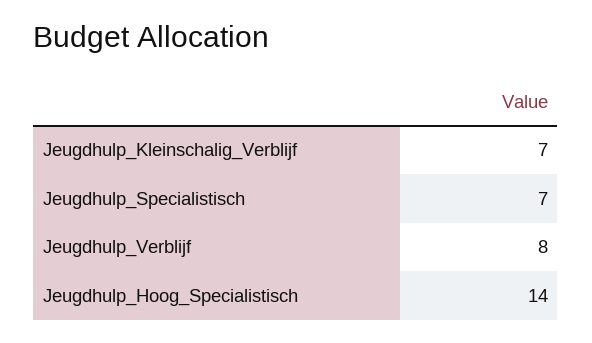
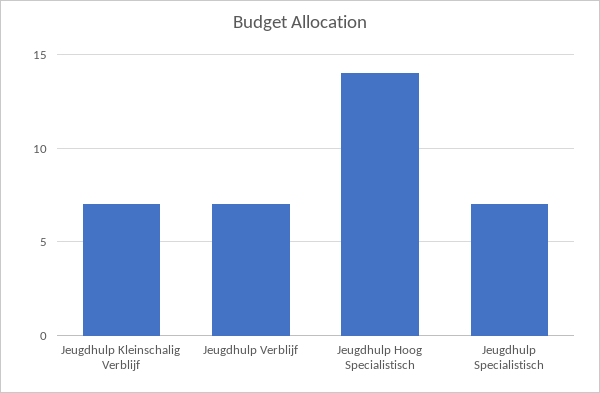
  {
    "Jeugdhulp_Kleinschalig_Verblijf": 7,
    "Jeugdhulp_Specialistisch": 7,
-   "Jeugdhulp_Verblijf": 8,
+   "Jeugdhulp_Verblijf": 7,
    "Jeugdhulp_Hoog_Specialistisch": 14
  }

